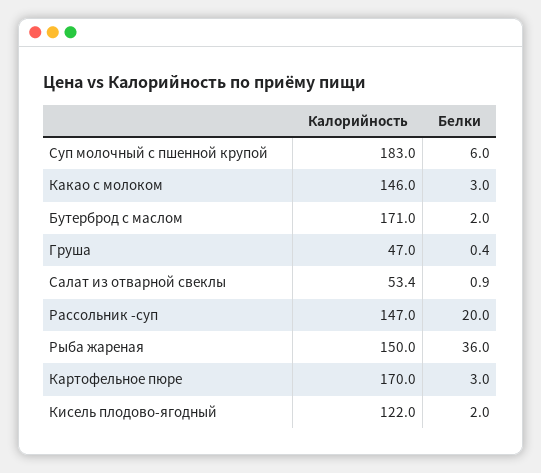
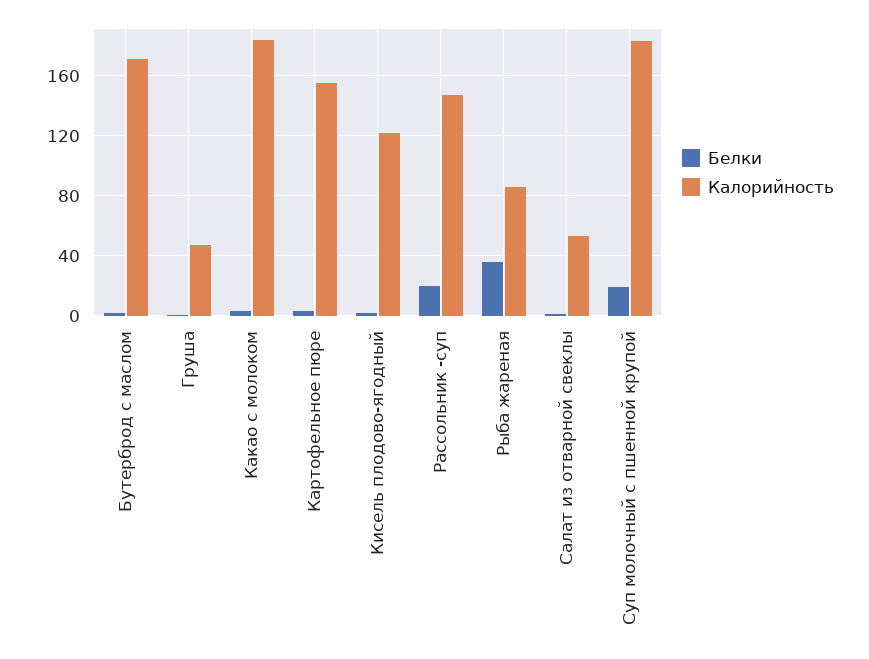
  {
    "Калорийность": {
      "Суп молочный с пшенной крупой": 183,
-     "Какао с молоком": 146,
+     "Какао с молоком": 185,
      "Бутерброд с маслом": 171,
      "Груша": 47,
      "Салат из отварной свеклы": 53.4,
      "Рассольник -суп": 147,
-     "Рыба жареная": 150,
+     "Рыба жареная": 85,
-     "Картофельное пюре": 170,
+     "Картофельное пюре": 155,
      "Кисель плодово-ягодный": 122
    },
    "Белки": {
-     "Суп молочный с пшенной крупой": 6,
+     "Суп молочный с пшенной крупой": 20,
      "Какао с молоком": 3,
      "Бутерброд с маслом": 2,
      "Груша": 0.4,
      "Салат из отварной свеклы": 0.9,
      "Рассольник -суп": 20,
      "Рыба жареная": 36,
      "Картофельное пюре": 3,
      "Кисель плодово-ягодный": 2
    }
  }

